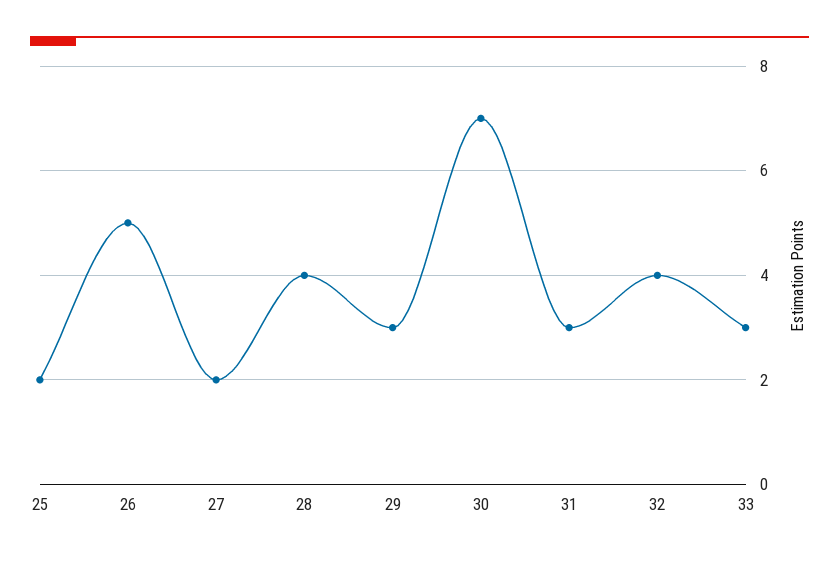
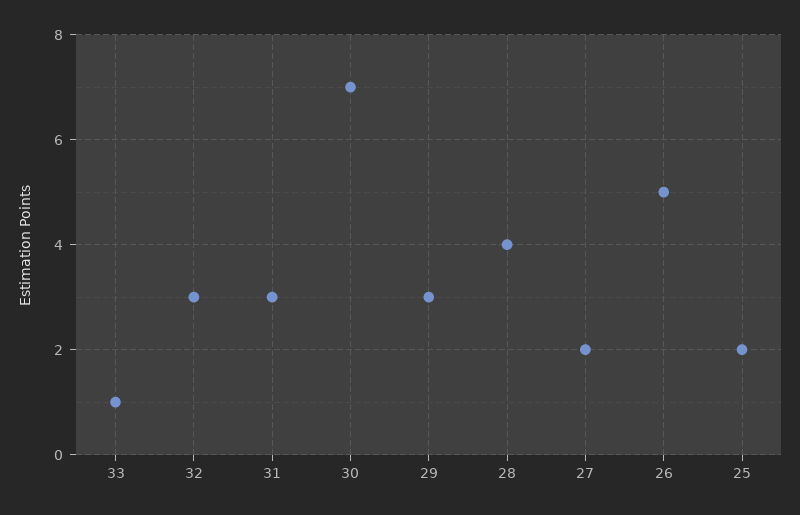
  {
    "25": 2,
    "26": 5,
    "27": 2,
    "28": 4,
    "29": 3,
    "30": 7,
    "31": 3,
-   "32": 4,
+   "32": 3,
-   "33": 3
+   "33": 1
  }

